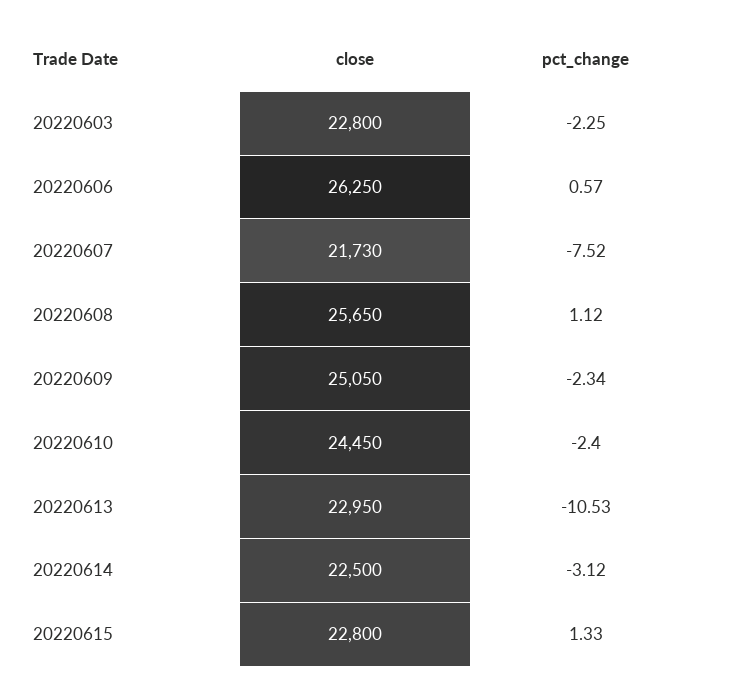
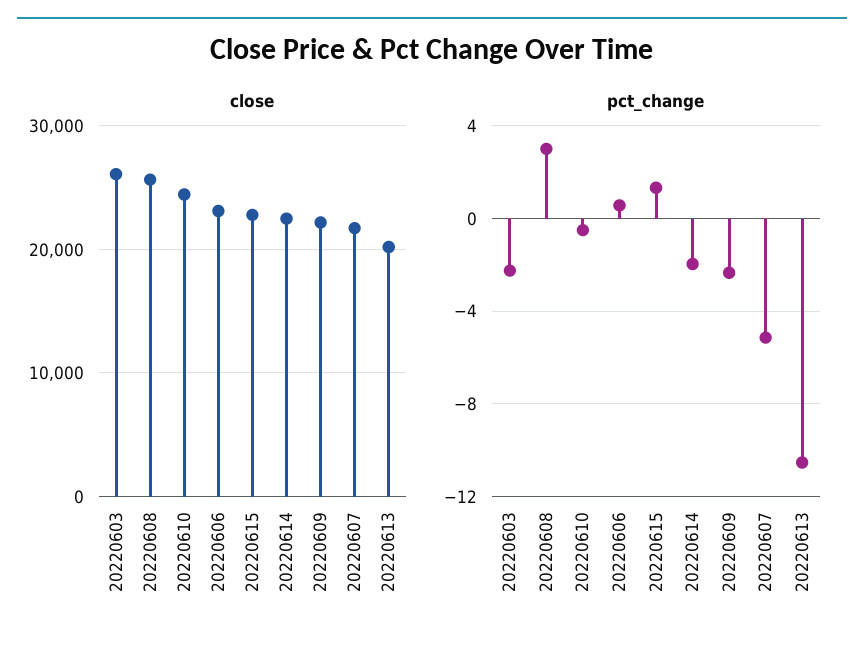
  {
    "close": {
-     "20220603": 22800,
+     "20220603": 26000,
-     "20220606": 26250,
+     "20220606": 23000,
      "20220607": 21730,
      "20220608": 25650,
-     "20220609": 25050,
+     "20220609": 22000,
      "20220610": 24450,
-     "20220613": 22950,
+     "20220613": 20000,
      "20220614": 22500,
      "20220615": 22800
    },
    "pct_change": {
      "20220603": -2.25,
      "20220606": 0.57,
-     "20220607": -7.52,
+     "20220607": -5,
-     "20220608": 1.12,
+     "20220608": 3,
      "20220609": -2.34,
-     "20220610": -2.4,
+     "20220610": -0.5,
      "20220613": -10.53,
-     "20220614": -3.12,
+     "20220614": -2,
      "20220615": 1.33
    }
  }

